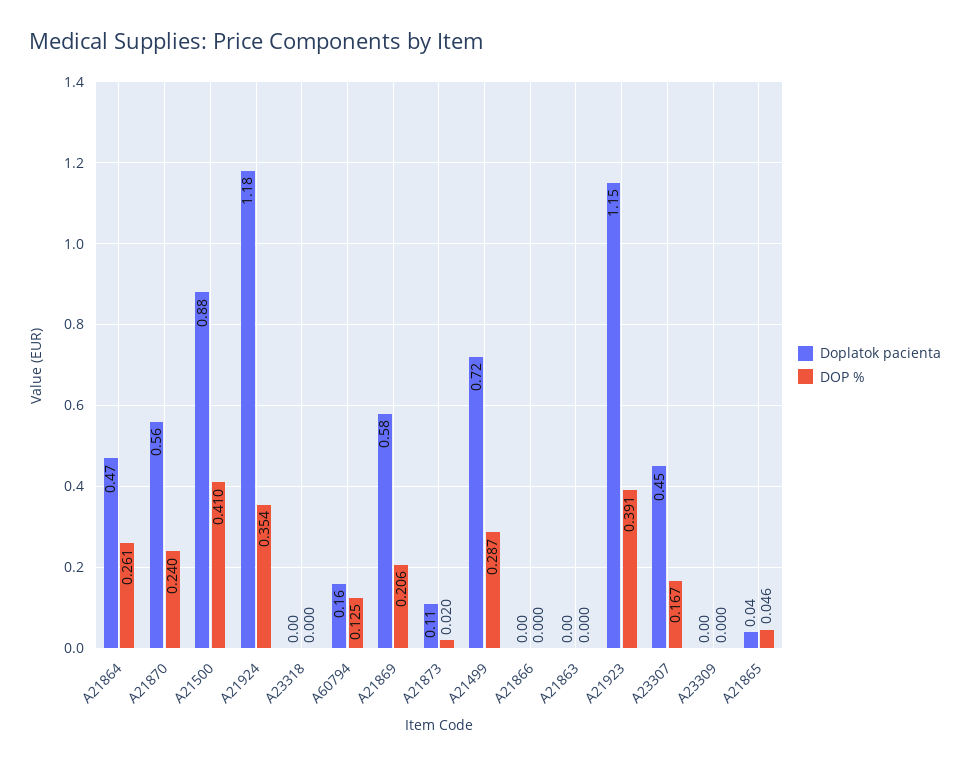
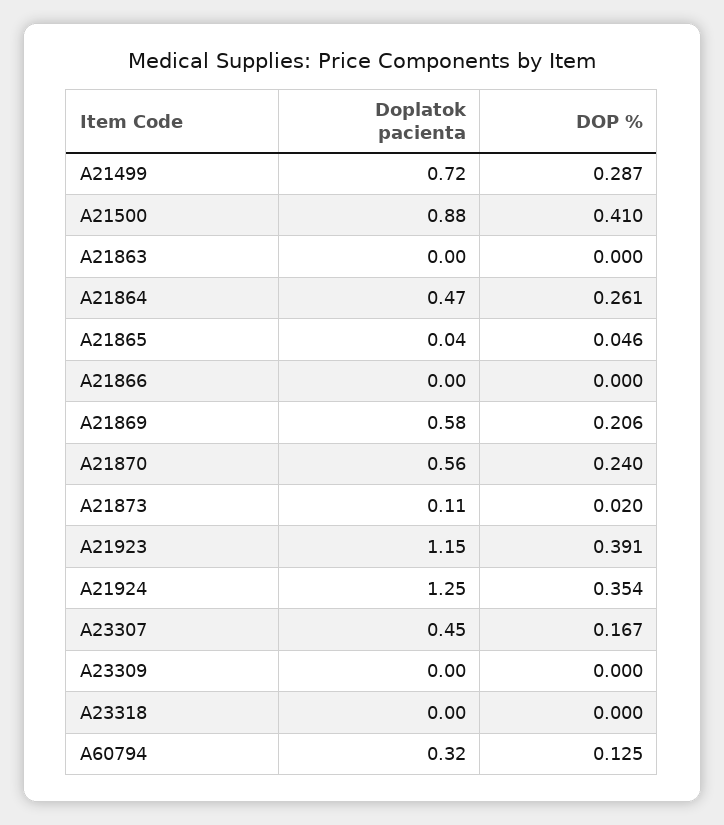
  {
    "Doplatok pacienta": {
      "A21864": 0.47,
      "A21870": 0.56,
      "A21500": 0.88,
-     "A21924": 1.18,
+     "A21924": 1.25,
      "A23318": 0,
-     "A60794": 0.16,
+     "A60794": 0.32,
      "A21869": 0.58,
      "A21873": 0.11,
      "A21499": 0.72,
      "A21866": 0,
      "A21863": 0,
      "A21923": 1.15,
      "A23307": 0.45,
      "A23309": 0,
      "A21865": 0.04
    },
    "DOP %": {
      "A21864": 0.261,
      "A21870": 0.24,
      "A21500": 0.41,
      "A21924": 0.354,
      "A23318": 0,
      "A60794": 0.125,
      "A21869": 0.206,
      "A21873": 0.02,
      "A21499": 0.287,
      "A21866": 0,
      "A21863": 0,
      "A21923": 0.391,
      "A23307": 0.167,
      "A23309": 0,
      "A21865": 0.046
    }
  }

